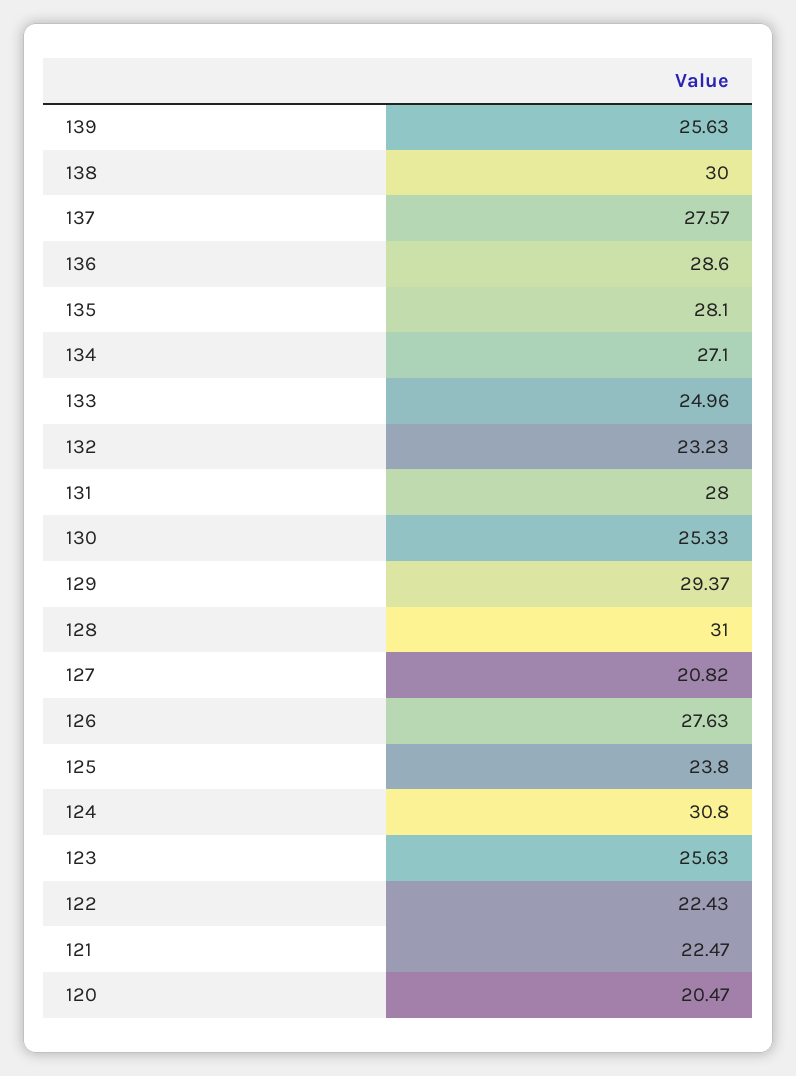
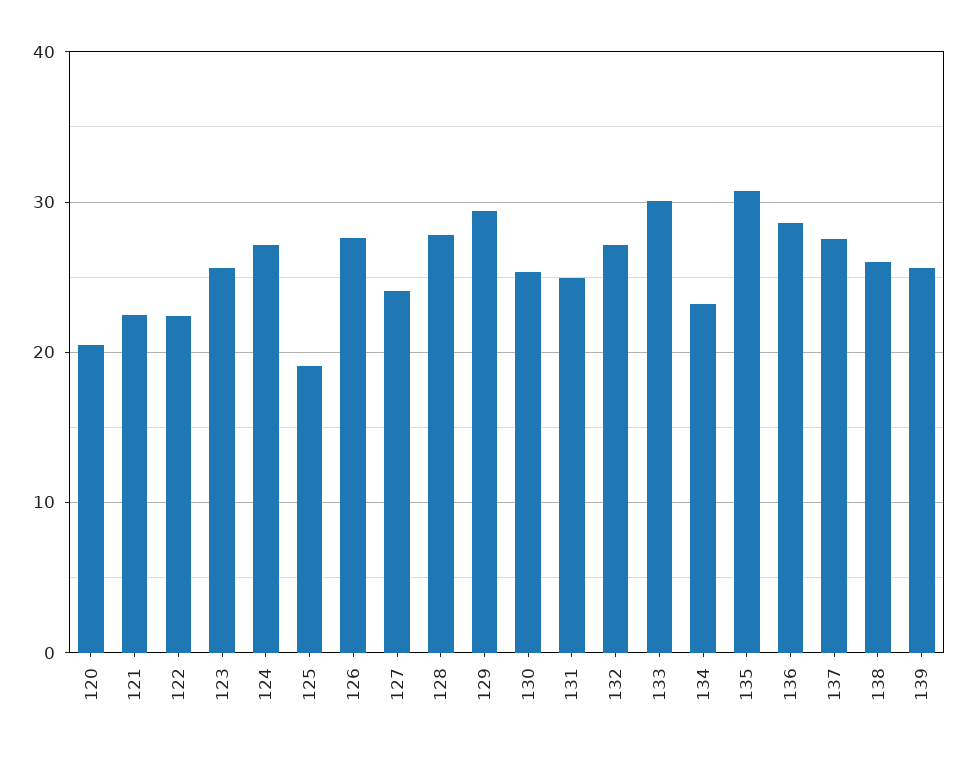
  {
    "139": 25.63,
-   "138": 30,
+   "138": 26,
    "137": 27.57,
    "136": 28.6,
-   "135": 28.1,
+   "135": 31,
-   "134": 27.1,
+   "134": 23,
-   "133": 24.96,
+   "133": 30,
-   "132": 23.23,
+   "132": 27,
-   "131": 28,
+   "131": 25,
    "130": 25.33,
    "129": 29.37,
-   "128": 31,
+   "128": 28,
-   "127": 20.82,
+   "127": 24,
    "126": 27.63,
-   "125": 23.8,
+   "125": 19,
-   "124": 30.8,
+   "124": 27,
    "123": 25.63,
    "122": 22.43,
    "121": 22.47,
    "120": 20.47
  }

